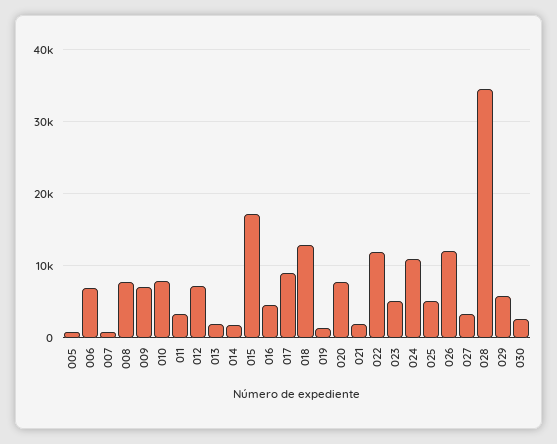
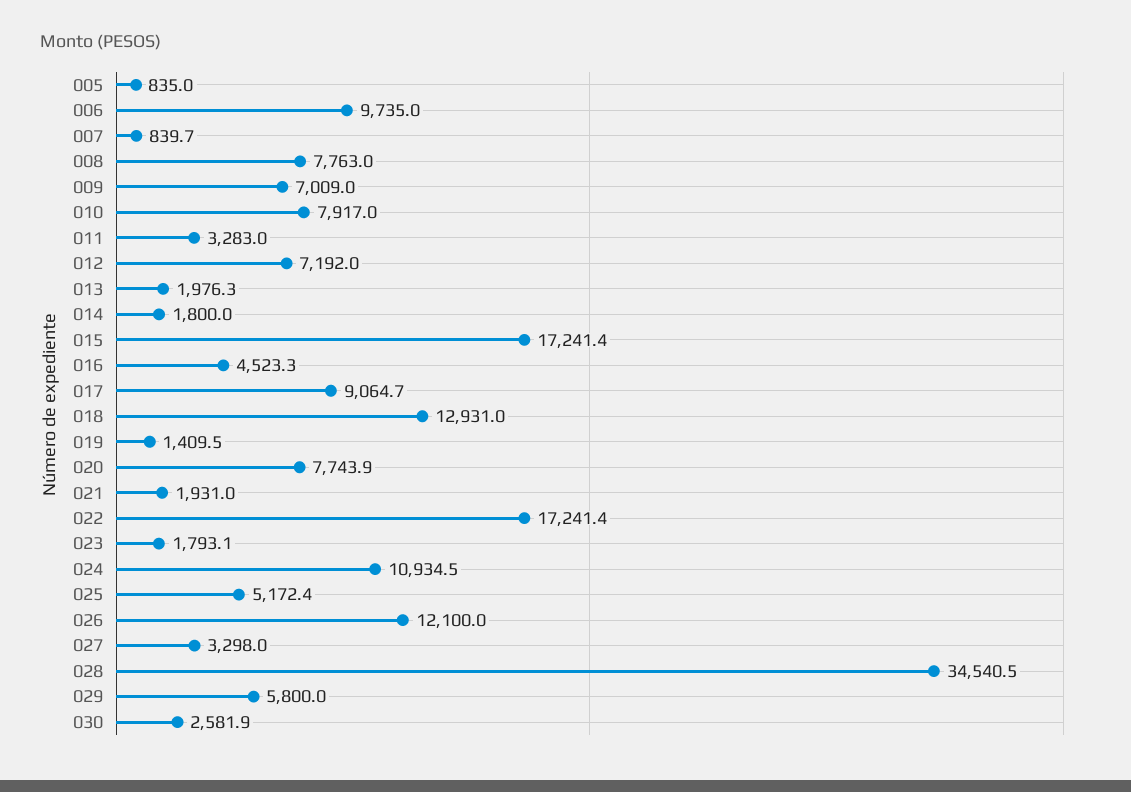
  {
    "005": 835,
-   "006": 7000,
+   "006": 9735,
    "007": 839.7,
    "008": 7763,
    "009": 7009,
    "010": 7917,
    "011": 3283,
    "012": 7192,
    "013": 1976.3,
    "014": 1800,
    "015": 17241.4,
    "016": 4523.3,
    "017": 9064.7,
    "018": 12931,
    "019": 1409.5,
    "020": 7743.9,
    "021": 1931,
-   "022": 12000,
+   "022": 17241.4,
-   "023": 5000,
+   "023": 1793.1,
    "024": 10934.5,
    "025": 5172.4,
    "026": 12100,
    "027": 3298,
    "028": 34540.5,
    "029": 5800,
    "030": 2581.9
  }

